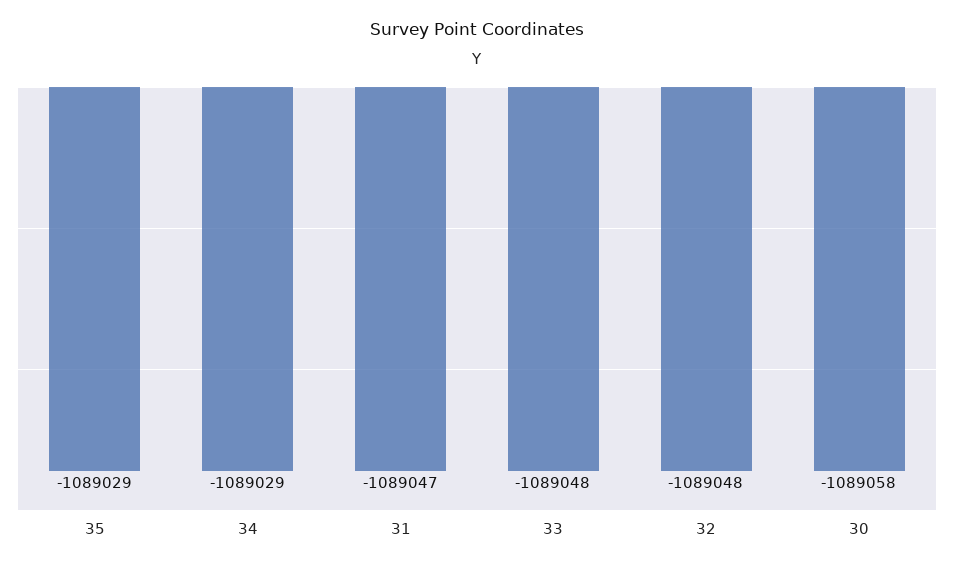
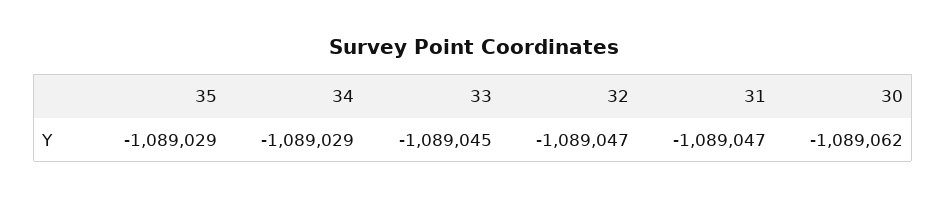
  {
    "35": -1089029,
    "34": -1089029,
    "31": -1089047,
-   "33": -1089048,
+   "33": -1089045,
-   "32": -1089048,
+   "32": -1089047,
-   "30": -1089058
+   "30": -1089062
  }

